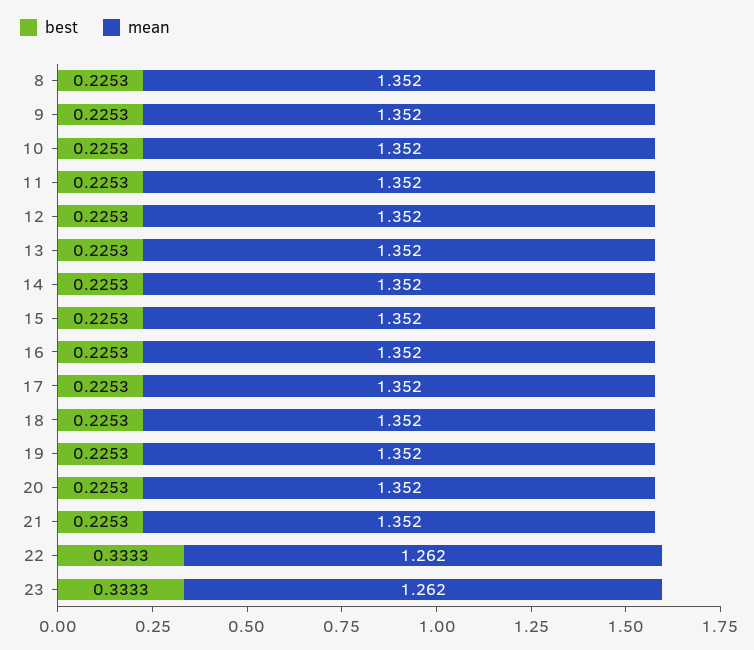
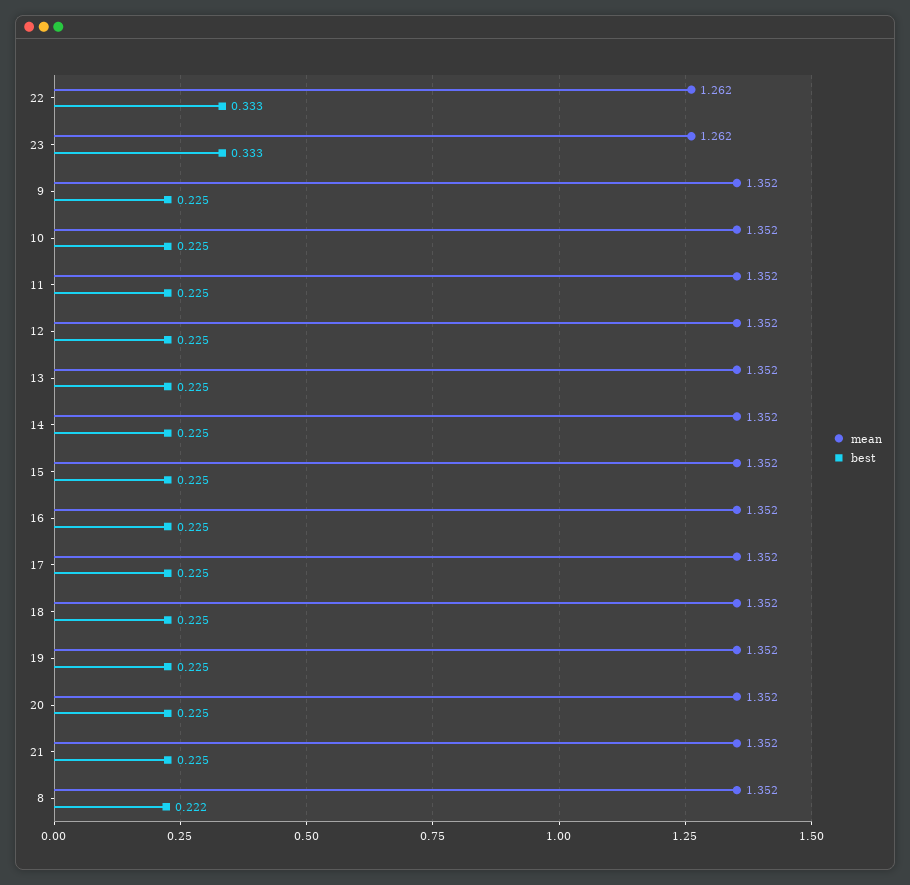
  {
    "best": {
-     "8": 0.2253,
+     "8": 0.222,
      "9": 0.2253,
      "10": 0.2253,
      "11": 0.2253,
      "12": 0.2253,
      "13": 0.2253,
      "14": 0.2253,
      "15": 0.2253,
      "16": 0.2253,
      "17": 0.2253,
      "18": 0.2253,
      "19": 0.2253,
      "20": 0.2253,
      "21": 0.2253,
      "22": 0.3333,
      "23": 0.3333
    },
    "mean": {
      "8": 1.352,
      "9": 1.352,
      "10": 1.352,
      "11": 1.352,
      "12": 1.352,
      "13": 1.352,
      "14": 1.352,
      "15": 1.352,
      "16": 1.352,
      "17": 1.352,
      "18": 1.352,
      "19": 1.352,
      "20": 1.352,
      "21": 1.352,
      "22": 1.262,
      "23": 1.262
    }
  }

